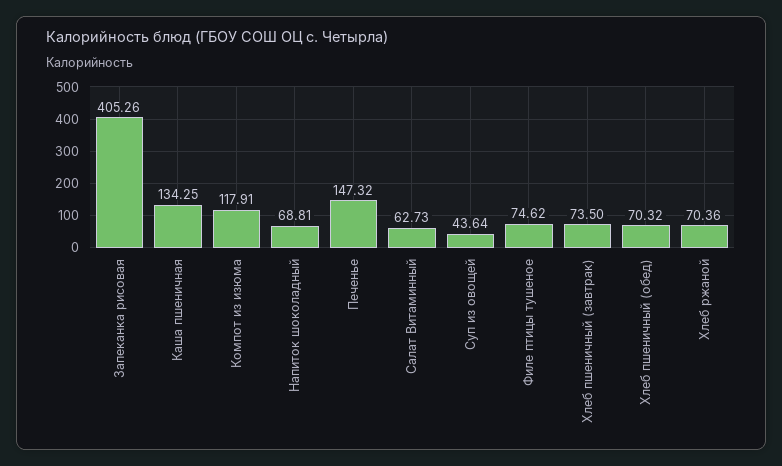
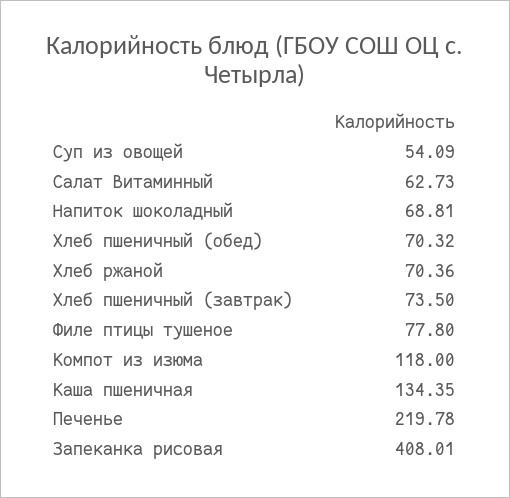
  {
-   "Запеканка рисовая": 405.26,
+   "Запеканка рисовая": 408.01,
-   "Каша пшеничная": 134.25,
+   "Каша пшеничная": 134.35,
-   "Компот из изюма": 117.91,
+   "Компот из изюма": 118,
    "Напиток шоколадный": 68.81,
-   "Печенье": 147.32,
+   "Печенье": 219.78,
    "Салат Витаминный": 62.73,
-   "Суп из овощей": 43.64,
+   "Суп из овощей": 54.09,
-   "Филе птицы тушеное": 74.62,
+   "Филе птицы тушеное": 77.8,
    "Хлеб пшеничный (завтрак)": 73.5,
    "Хлеб пшеничный (обед)": 70.32,
    "Хлеб ржаной": 70.36
  }

